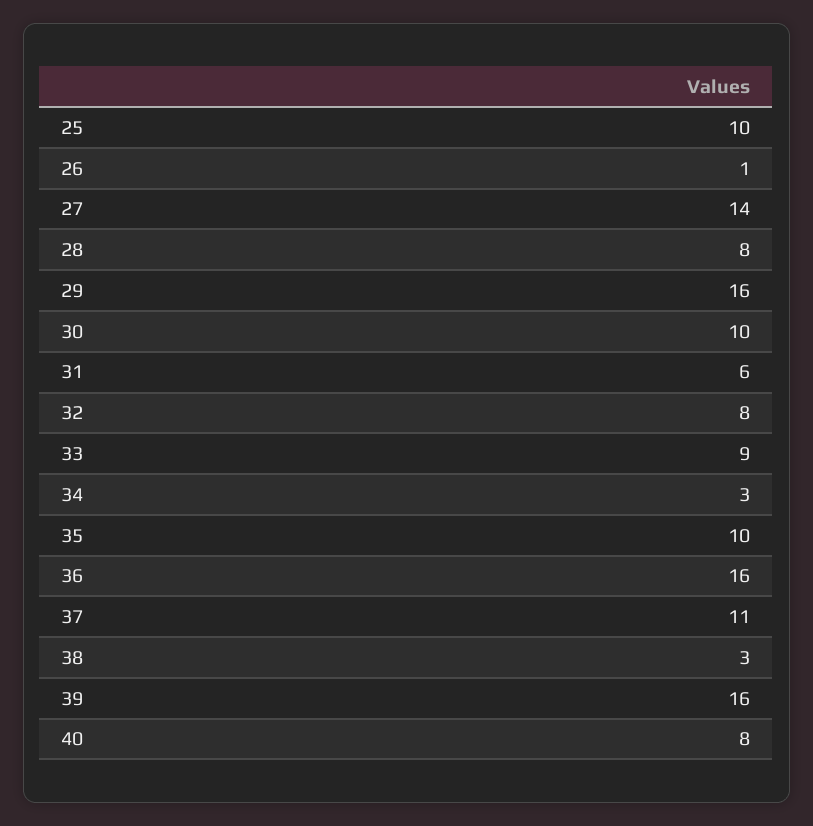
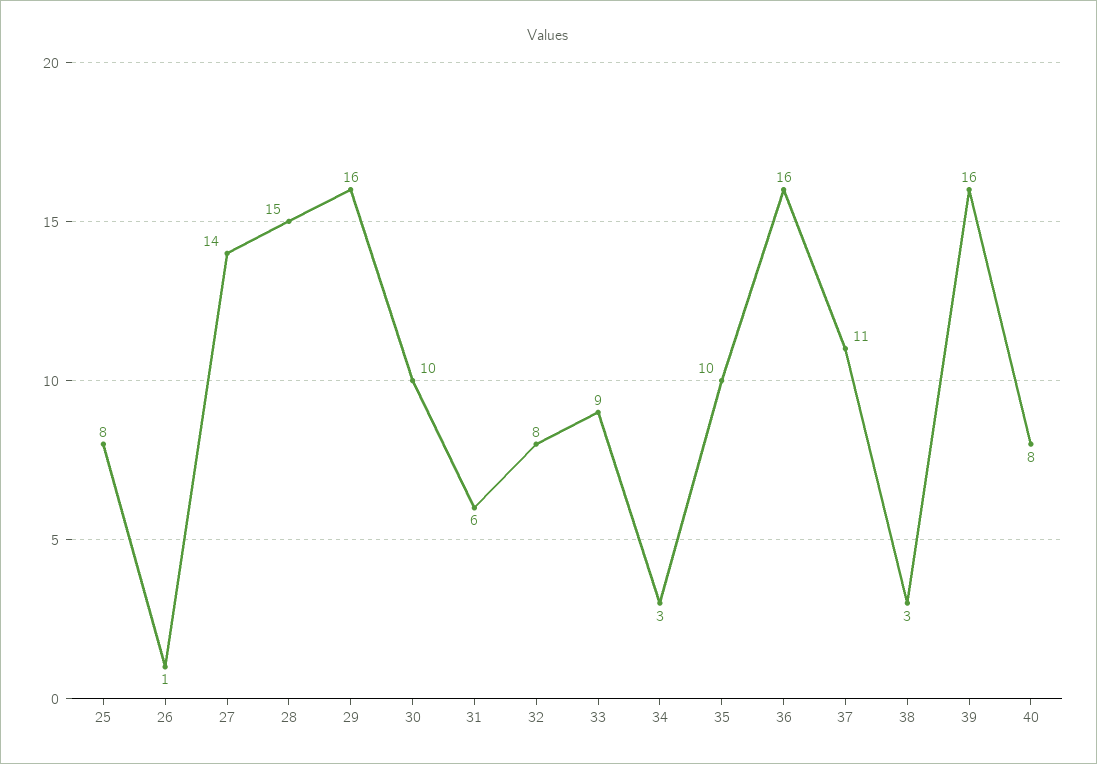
  {
-   "25": 10,
+   "25": 8,
    "26": 1,
    "27": 14,
-   "28": 8,
+   "28": 15,
    "29": 16,
    "30": 10,
    "31": 6,
    "32": 8,
    "33": 9,
    "34": 3,
    "35": 10,
    "36": 16,
    "37": 11,
    "38": 3,
    "39": 16,
    "40": 8
  }

